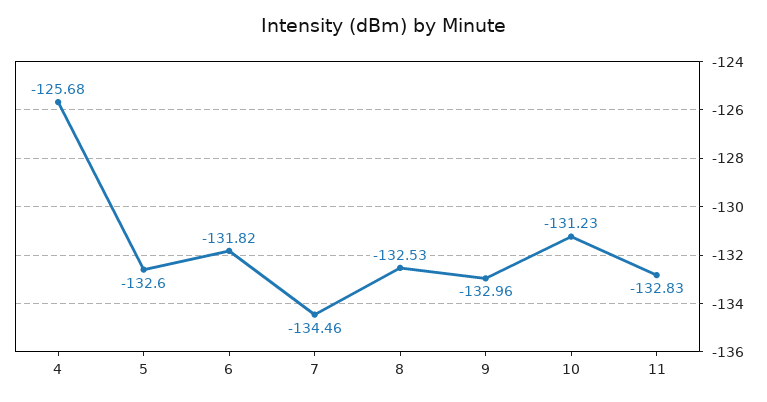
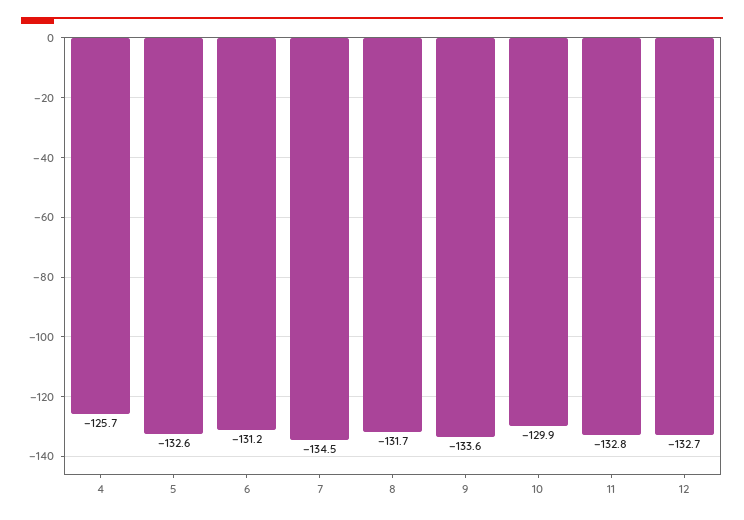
  {
    "4": -125.68,
    "5": -132.6,
-   "6": -131.82,
+   "6": -131.2,
    "7": -134.46,
-   "8": -132.53,
+   "8": -131.7,
-   "9": -132.96,
+   "9": -133.6,
-   "10": -131.23,
+   "10": -129.9,
-   "11": -132.83
+   "11": -132.83,
+   "12": -132.7
  }

